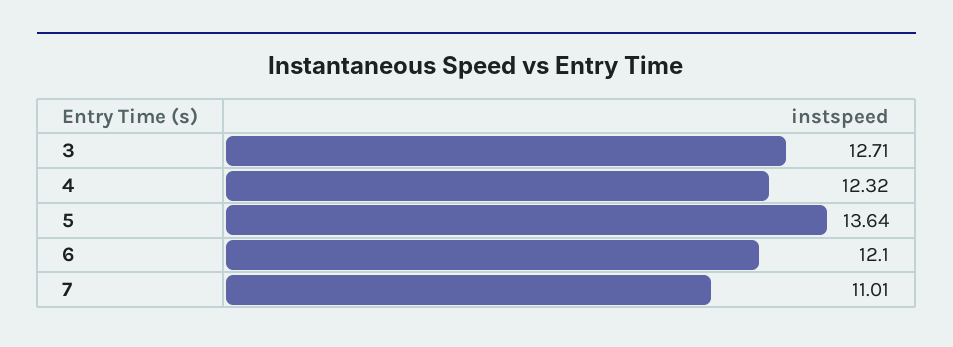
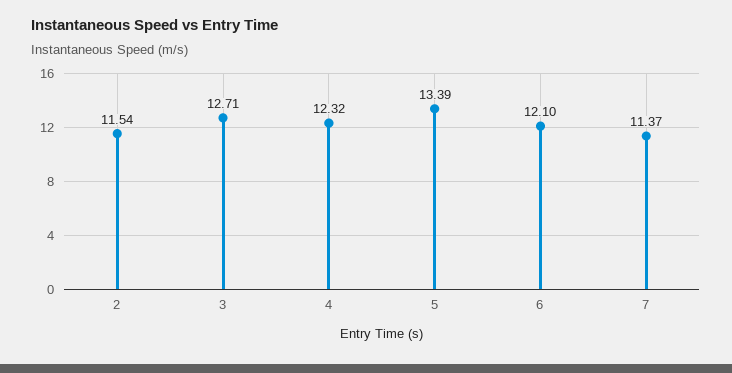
  {
    "3": 12.71,
    "4": 12.32,
-   "5": 13.64,
+   "5": 13.39,
    "6": 12.1,
-   "7": 11.01
+   "7": 11.37,
+   "2": 11.54
  }

